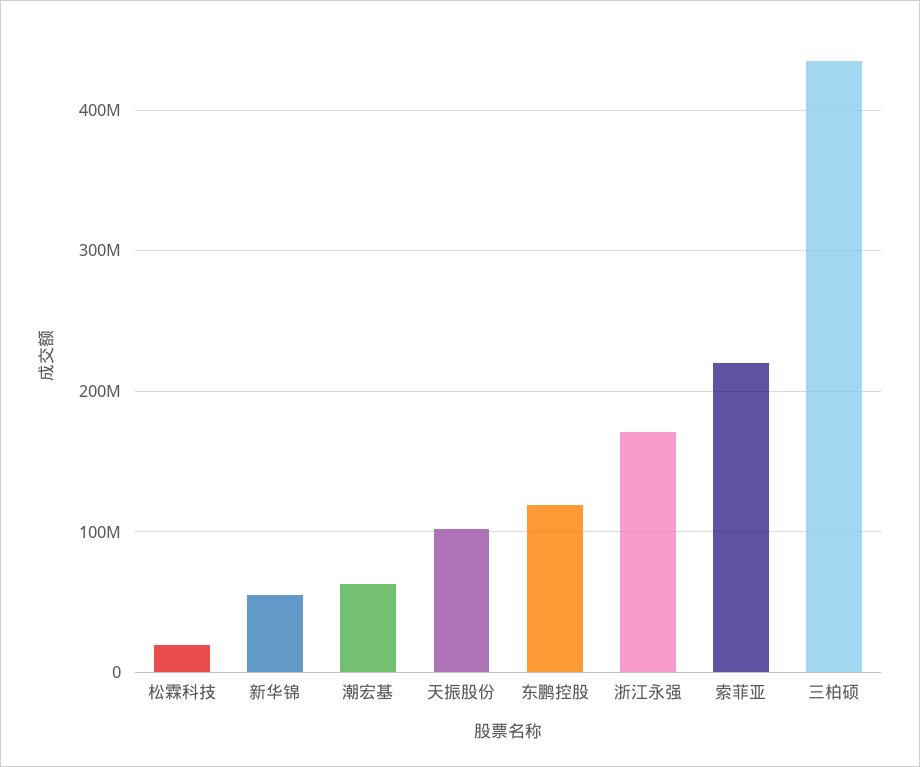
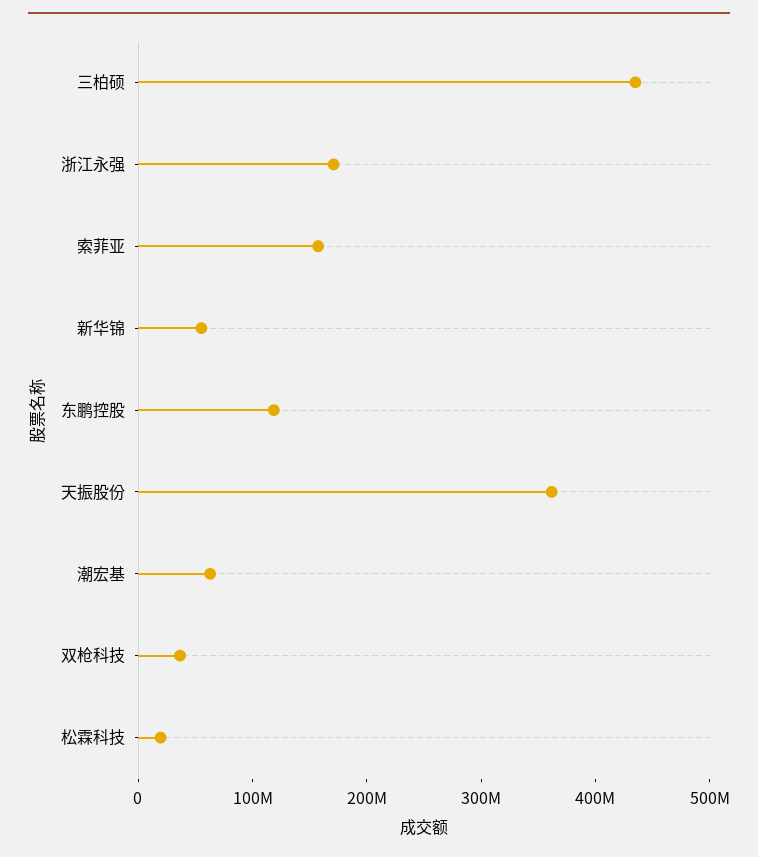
  {
    "松霖科技": 20000000,
    "新华锦": 60000000,
    "潮宏基": 60000000,
-   "天振股份": 100000000,
+   "天振股份": 360000000,
    "东鹏控股": 120000000,
    "浙江永强": 170000000,
-   "索菲亚": 220000000,
+   "索菲亚": 160000000,
-   "三柏硕": 440000000
+   "三柏硕": 440000000,
+   "双枪科技": 40000000
  }

